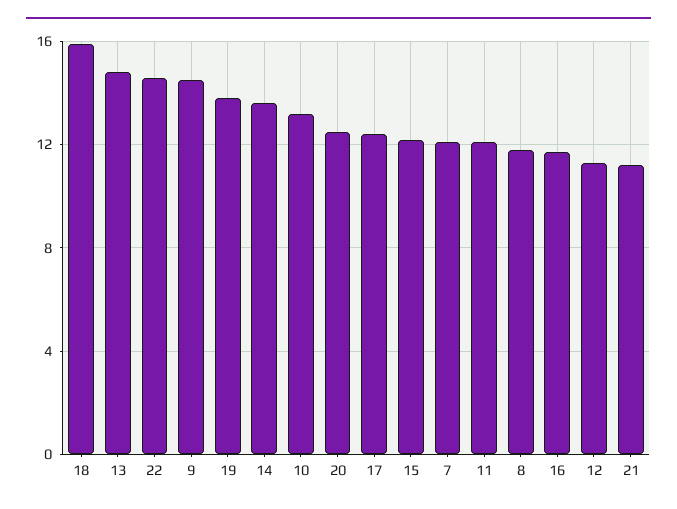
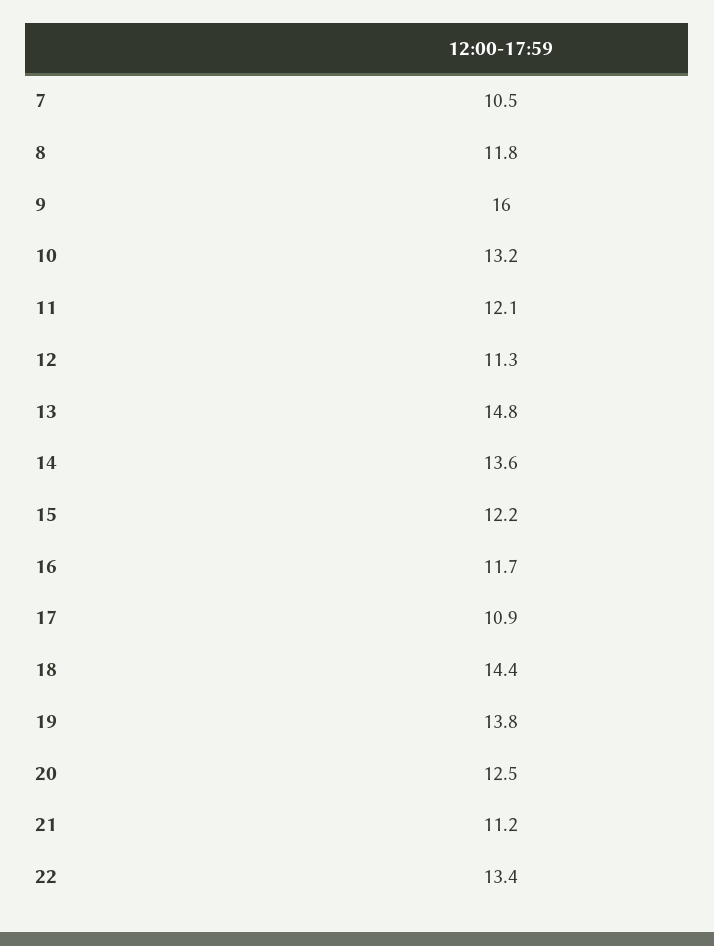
  {
-   "18": 16,
+   "18": 14.4,
    "13": 14.8,
-   "22": 14.5,
+   "22": 13.4,
-   "9": 14.5,
+   "9": 16,
    "19": 13.8,
    "14": 13.6,
    "10": 13.2,
    "20": 12.5,
-   "17": 12.5,
+   "17": 10.9,
    "15": 12.2,
-   "7": 12,
+   "7": 10.5,
    "11": 12.1,
    "8": 11.8,
    "16": 11.7,
    "12": 11.3,
    "21": 11.2
  }

